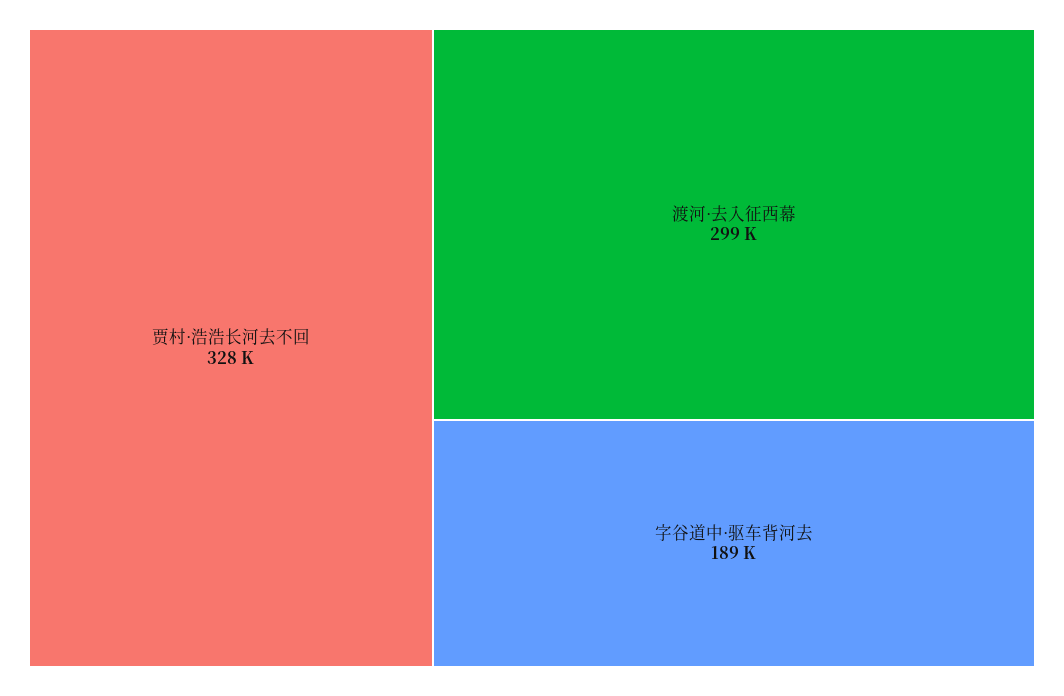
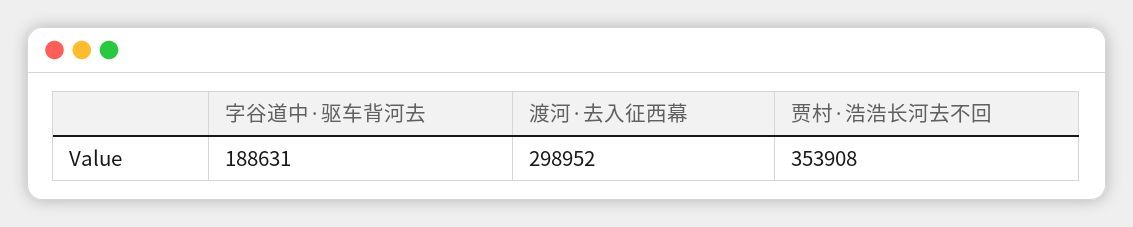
  {
-   "贾村·浩浩长河去不回": 328000,
+   "贾村·浩浩长河去不回": 353908,
    "渡河·去入征西幕": 298952,
    "字谷道中·驱车背河去": 188631
  }

